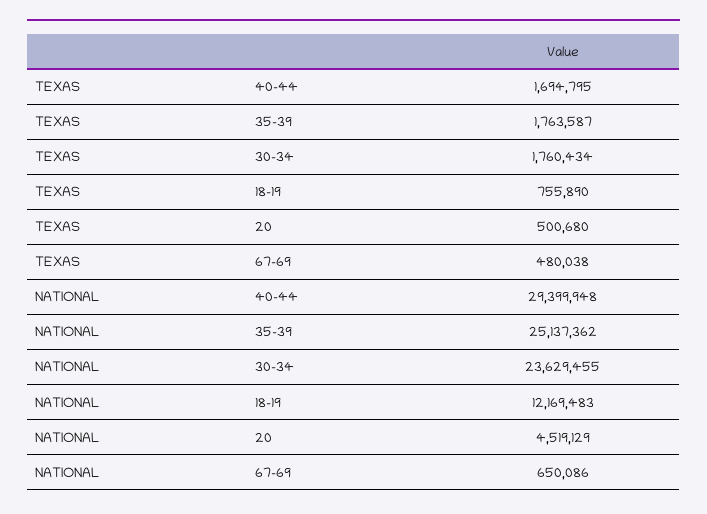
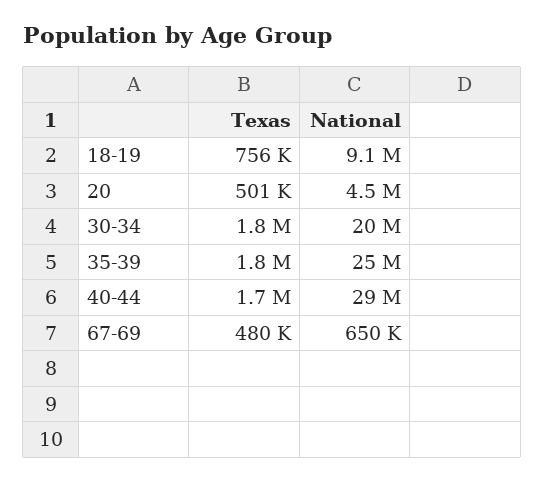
  {
    "TEXAS": {
      "40-44": 1694795,
      "35-39": 1763587,
      "30-34": 1760434,
      "18-19": 755890,
      "20": 500680,
      "67-69": 480038
    },
    "NATIONAL": {
      "40-44": 29399948,
      "35-39": 25137362,
-     "30-34": 23629455,
+     "30-34": 20000000,
-     "18-19": 12169483,
+     "18-19": 9100000,
      "20": 4519129,
      "67-69": 650086
    }
  }

